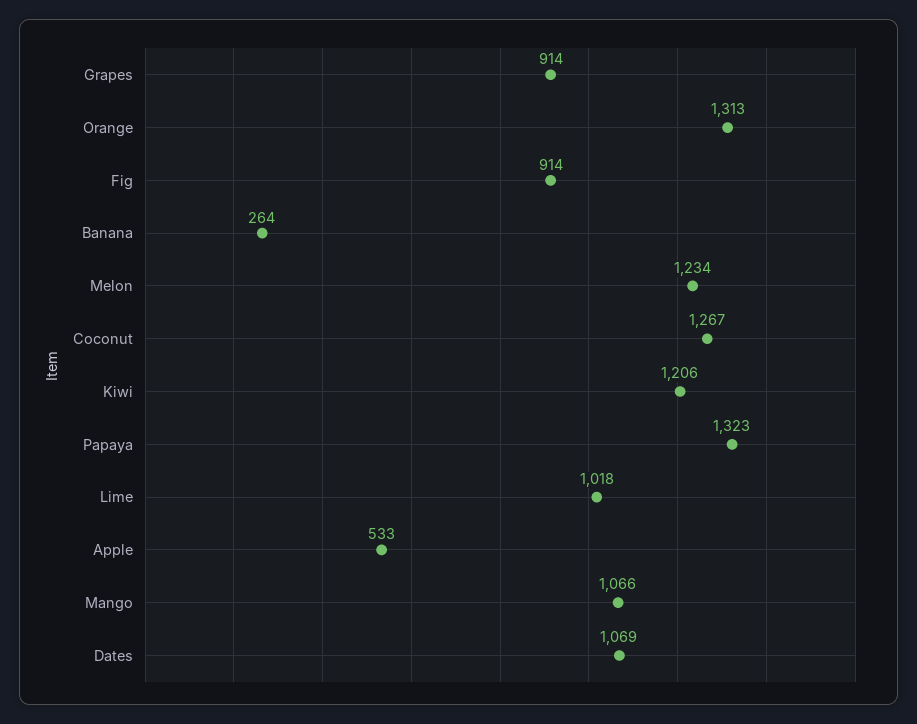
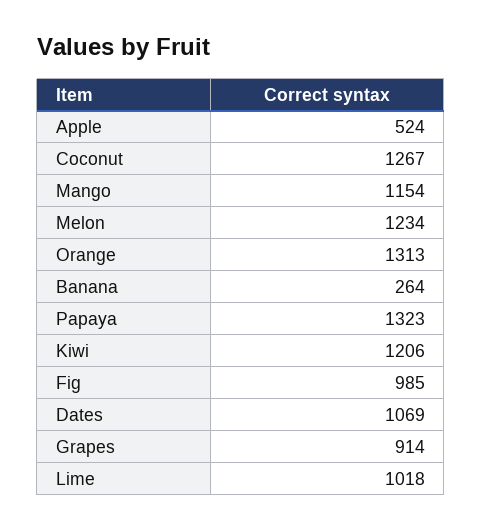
  {
    "Grapes": 914,
    "Orange": 1313,
-   "Fig": 914,
+   "Fig": 985,
    "Banana": 264,
    "Melon": 1234,
    "Coconut": 1267,
    "Kiwi": 1206,
    "Papaya": 1323,
    "Lime": 1018,
-   "Apple": 533,
+   "Apple": 524,
-   "Mango": 1066,
+   "Mango": 1154,
    "Dates": 1069
  }

